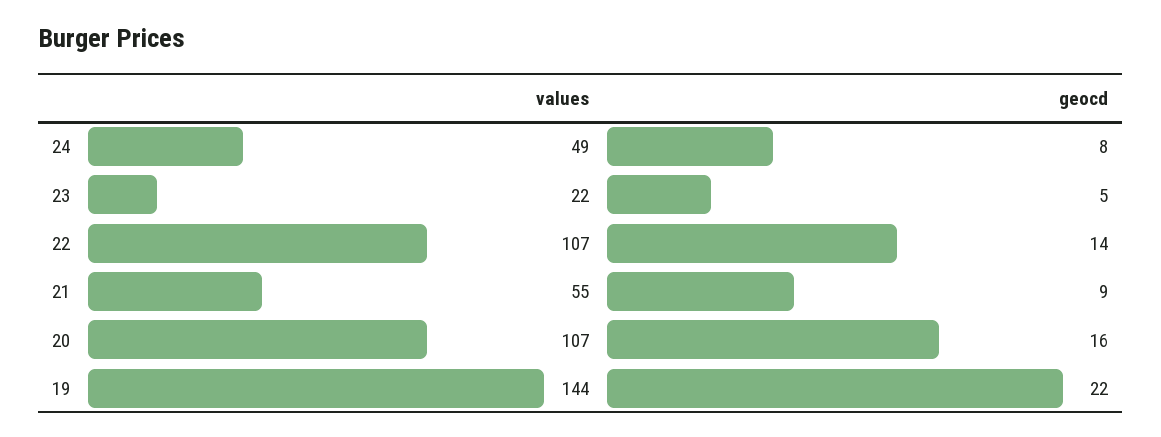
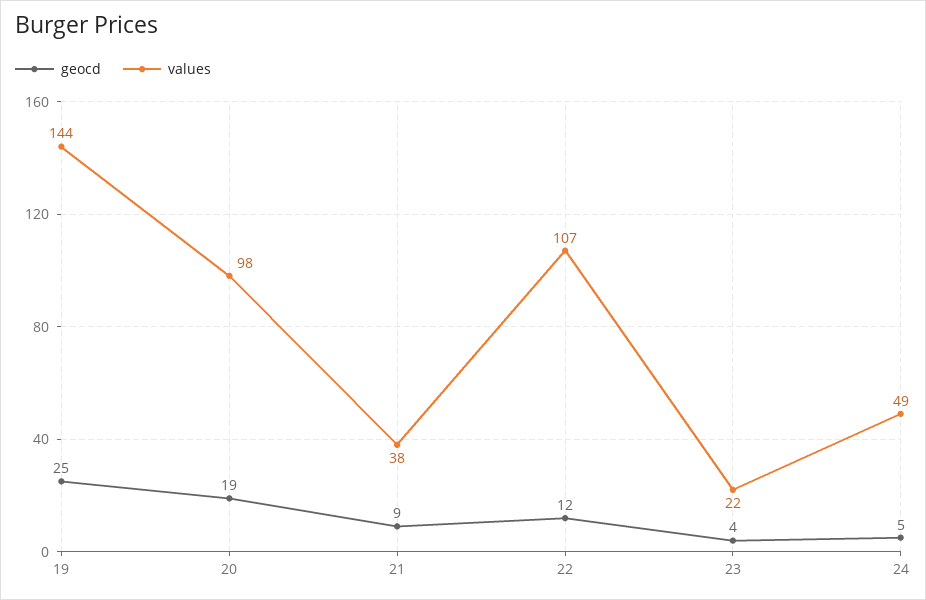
  {
    "values": {
      "24": 49,
      "23": 22,
      "22": 107,
-     "21": 55,
+     "21": 38,
-     "20": 107,
+     "20": 98,
      "19": 144
    },
    "geocd": {
-     "24": 8,
+     "24": 5,
-     "23": 5,
+     "23": 4,
-     "22": 14,
+     "22": 12,
      "21": 9,
-     "20": 16,
+     "20": 19,
-     "19": 22
+     "19": 25
    }
  }

